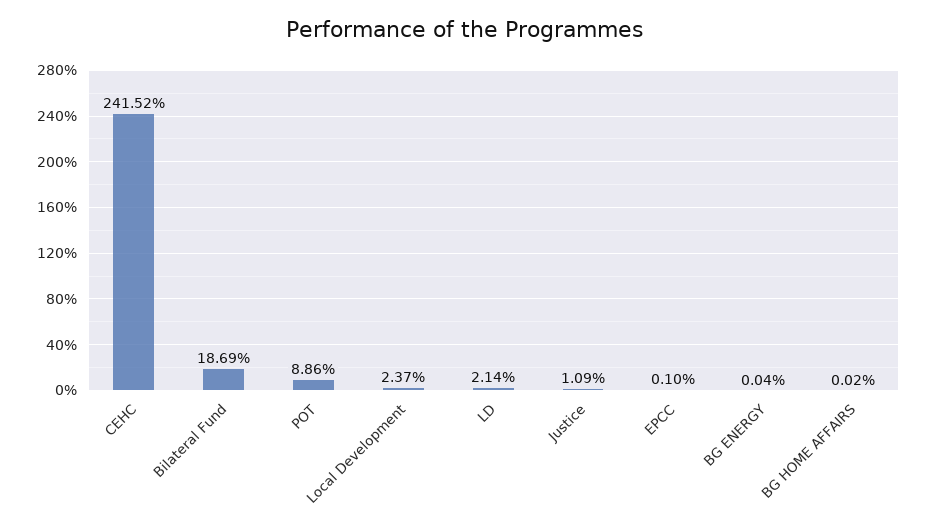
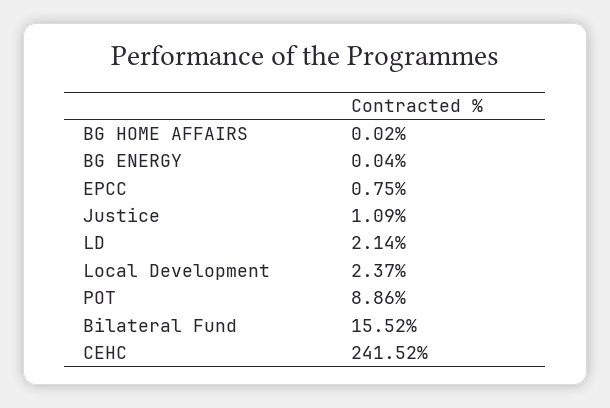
  {
    "CEHC": 241.52,
-   "Bilateral Fund": 18.69,
+   "Bilateral Fund": 15.52,
    "POT": 8.86,
    "Local Development": 2.37,
    "LD": 2.14,
    "Justice": 1.09,
-   "EPCC": 0.1,
+   "EPCC": 0.75,
    "BG ENERGY": 0.04,
    "BG HOME AFFAIRS": 0.02
  }

